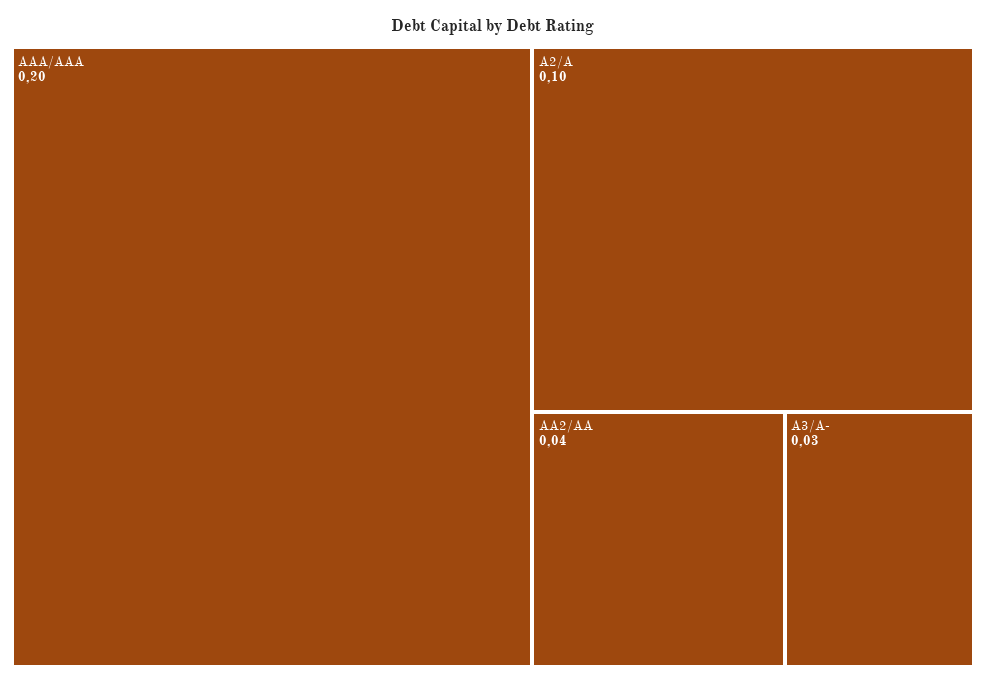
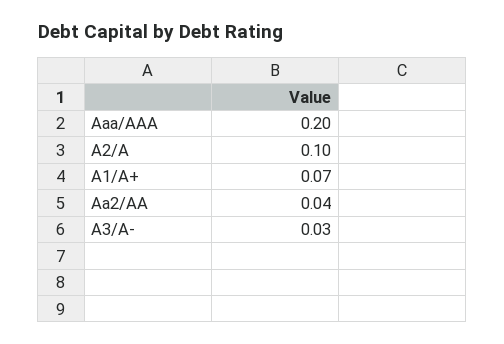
  {
    "AAA/AAA": 0.2,
    "A2/A": 0.1,
    "AA2/AA": 0.04,
-   "A3/A-": 0.03
+   "A3/A-": 0.03,
+   "A1/A+": 0.07
  }

